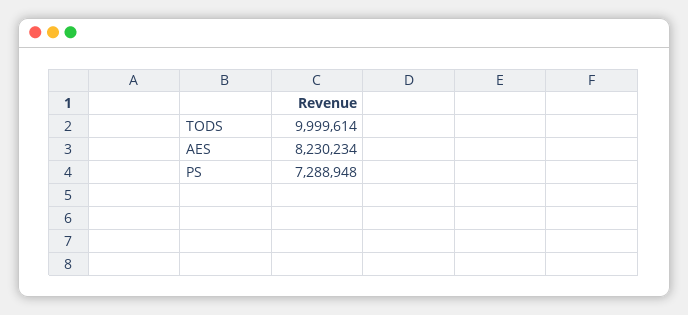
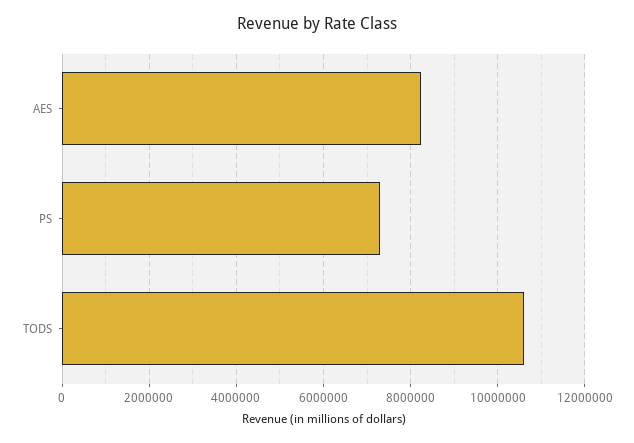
  {
-   "TODS": 9999614,
+   "TODS": 10600000,
    "AES": 8230234,
    "PS": 7288948
  }

